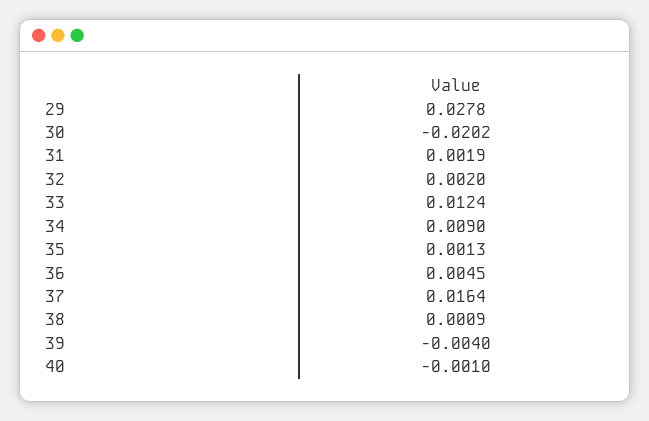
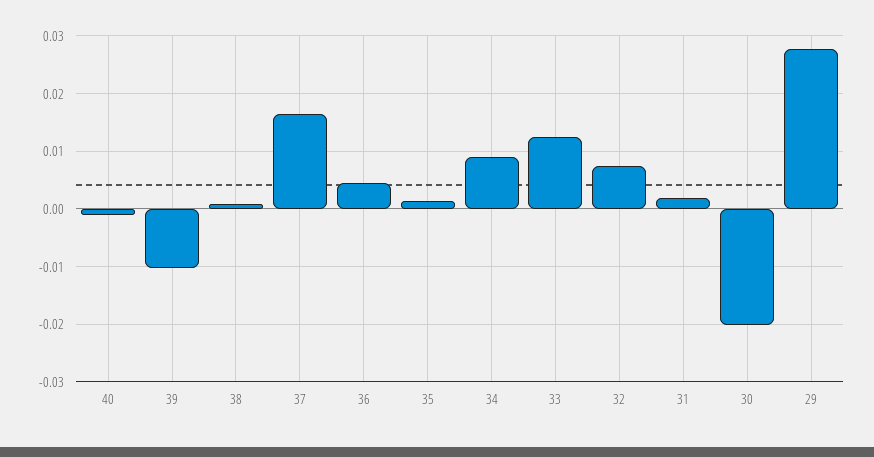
  {
    "29": 0.0278,
    "30": -0.0202,
    "31": 0.0019,
-   "32": 0.002,
+   "32": 0.008,
    "33": 0.0124,
    "34": 0.009,
    "35": 0.0013,
    "36": 0.0045,
    "37": 0.0164,
    "38": 0.0009,
-   "39": -0.004,
+   "39": -0.01,
    "40": -0.001
  }

